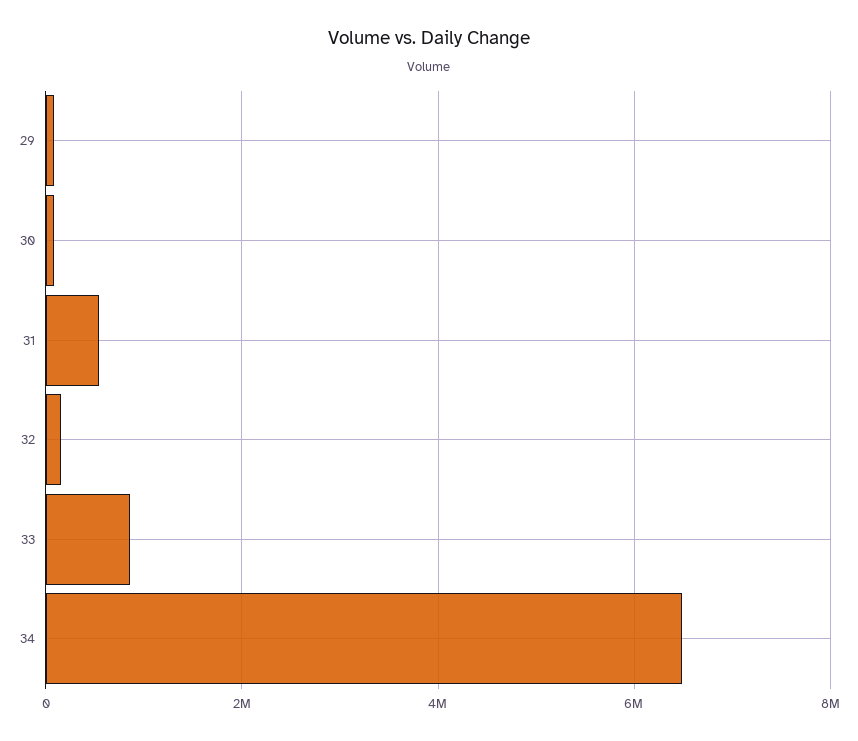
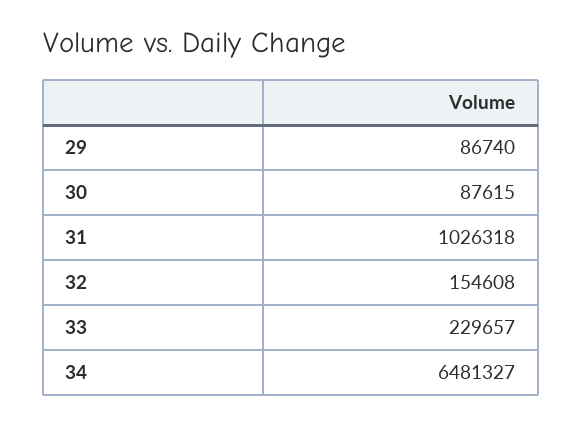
  {
    "29": 86740,
    "30": 87615,
-   "31": 600000,
+   "31": 1026318,
    "32": 154608,
-   "33": 800000,
+   "33": 229657,
    "34": 6481327
  }

